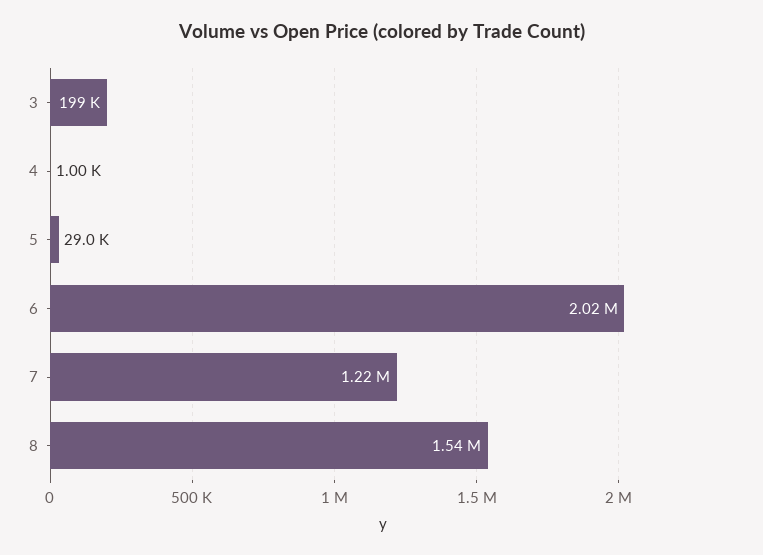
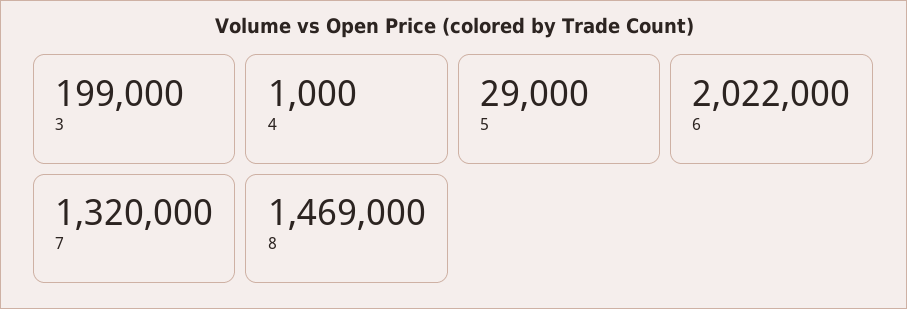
  {
    "3": 199000,
    "4": 1000,
    "5": 29000,
    "6": 2022000,
-   "7": 1220000,
+   "7": 1320000,
-   "8": 1540000
+   "8": 1469000
  }

